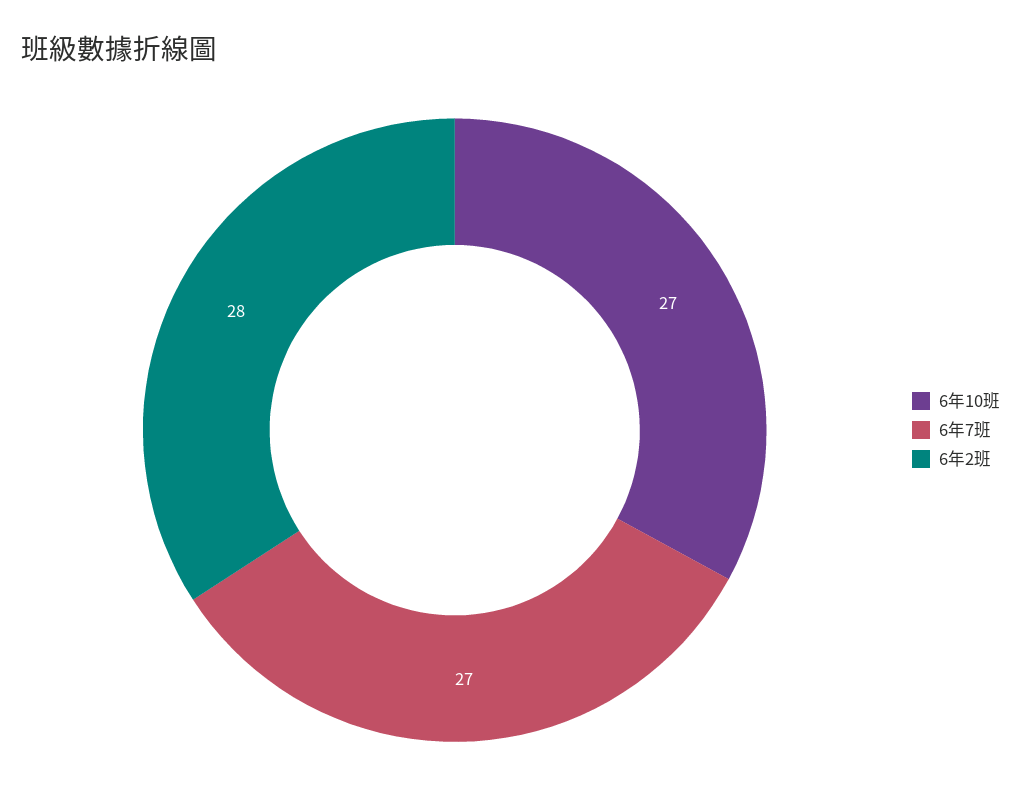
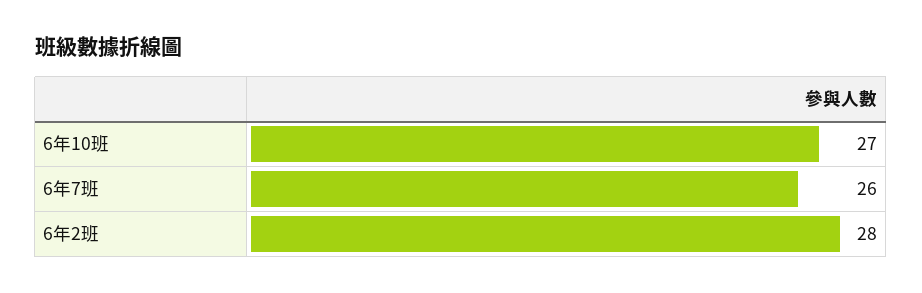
  {
    "6年10班": 27,
-   "6年7班": 27,
+   "6年7班": 26,
    "6年2班": 28
  }

